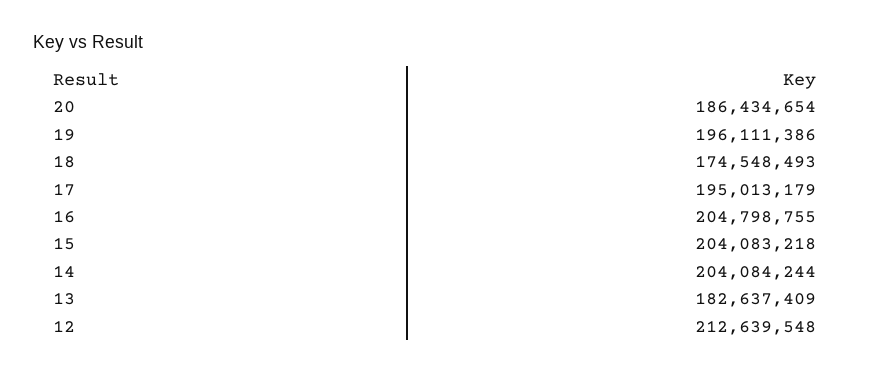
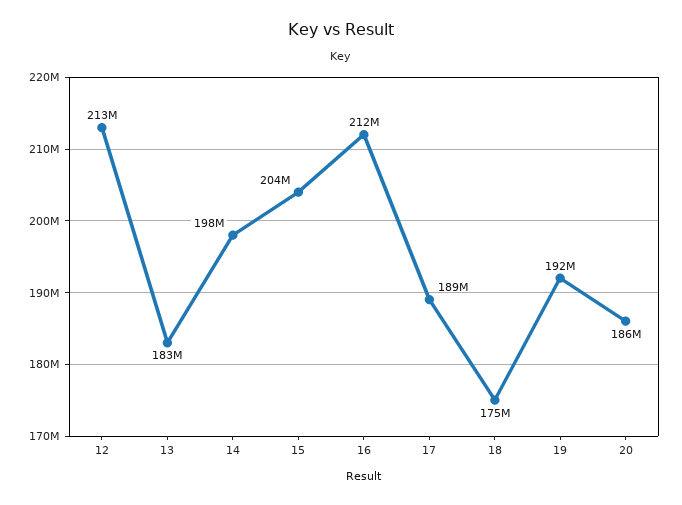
  {
    "20": 186434654,
-   "19": 196111386,
+   "19": 192000000,
    "18": 174548493,
-   "17": 195013179,
+   "17": 189000000,
-   "16": 204798755,
+   "16": 212000000,
    "15": 204083218,
-   "14": 204084244,
+   "14": 198000000,
    "13": 182637409,
    "12": 212639548
  }

